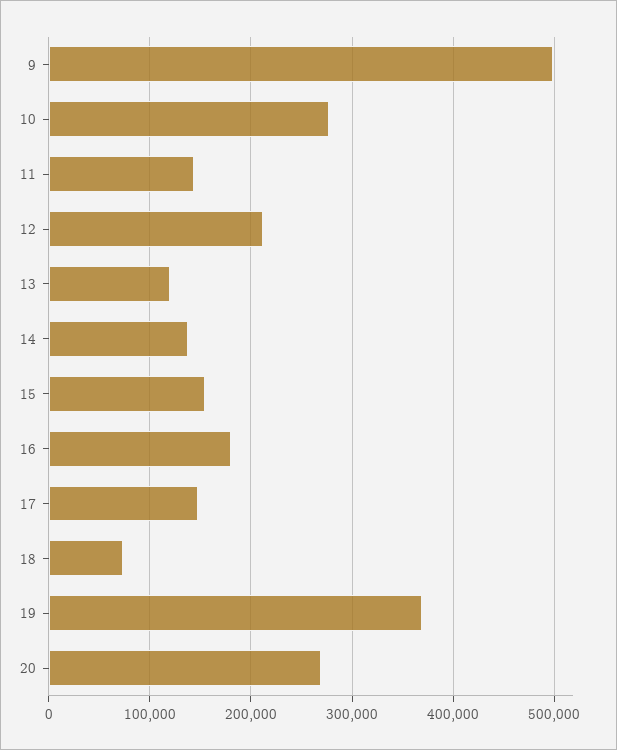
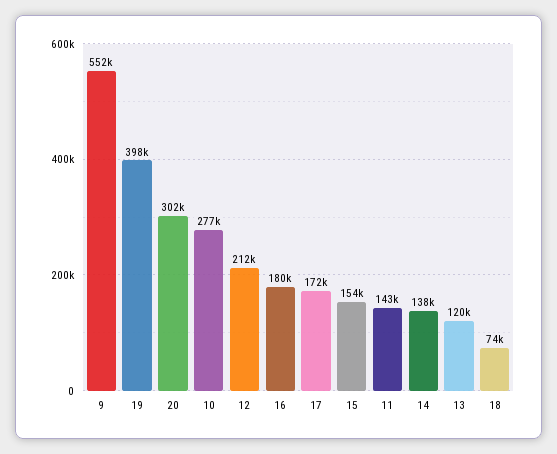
  {
-   "9": 500000,
+   "9": 552000,
    "10": 277000,
    "11": 143000,
    "12": 212000,
    "13": 120000,
    "14": 138000,
    "15": 154000,
    "16": 180000,
-   "17": 150000,
+   "17": 172000,
    "18": 74000,
-   "19": 370000,
+   "19": 398000,
-   "20": 270000
+   "20": 302000
  }

